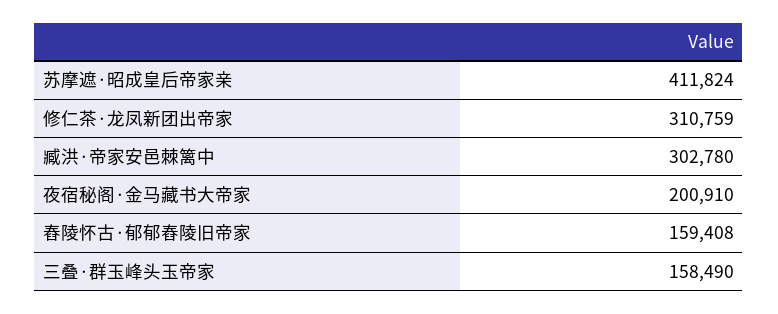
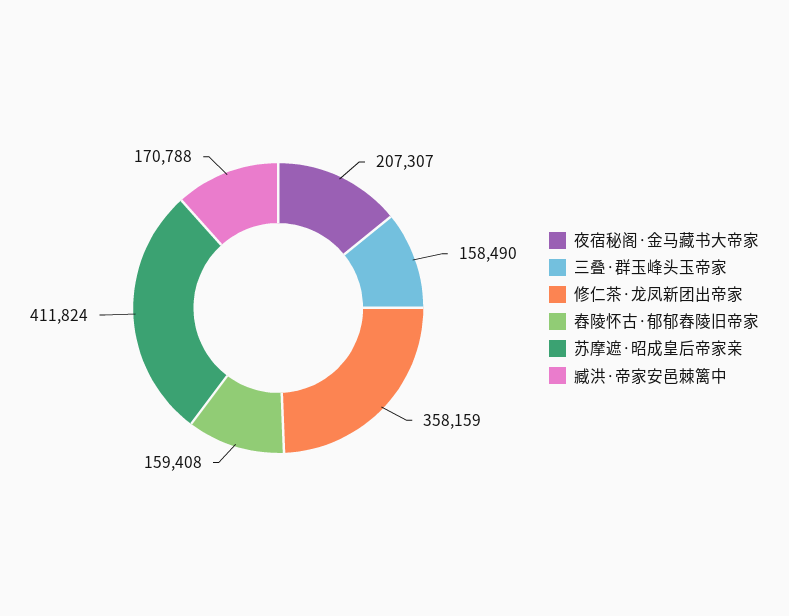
  {
    "苏摩遮·昭成皇后帝家亲": 411824,
-   "修仁茶·龙凤新团出帝家": 310759,
+   "修仁茶·龙凤新团出帝家": 358159,
-   "臧洪·帝家安邑棘篱中": 302780,
+   "臧洪·帝家安邑棘篱中": 170788,
-   "夜宿秘阁·金马藏书大帝家": 200910,
+   "夜宿秘阁·金马藏书大帝家": 207307,
    "舂陵怀古·郁郁舂陵旧帝家": 159408,
    "三叠·群玉峰头玉帝家": 158490
  }

